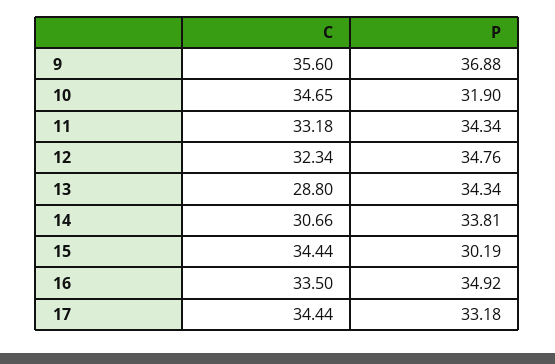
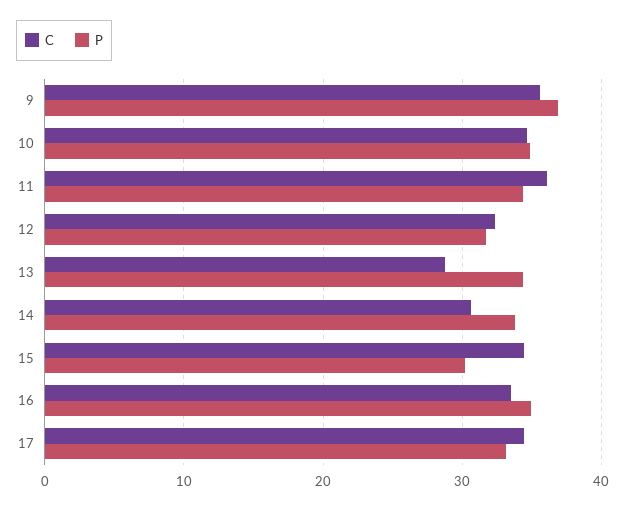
  {
    "C": {
      "9": 35.6,
      "10": 34.65,
-     "11": 33.18,
+     "11": 36,
      "12": 32.34,
      "13": 28.8,
      "14": 30.66,
      "15": 34.44,
      "16": 33.5,
      "17": 34.44
    },
    "P": {
      "9": 36.88,
-     "10": 31.9,
+     "10": 35,
      "11": 34.34,
-     "12": 34.76,
+     "12": 32,
      "13": 34.34,
      "14": 33.81,
      "15": 30.19,
      "16": 34.92,
      "17": 33.18
    }
  }

